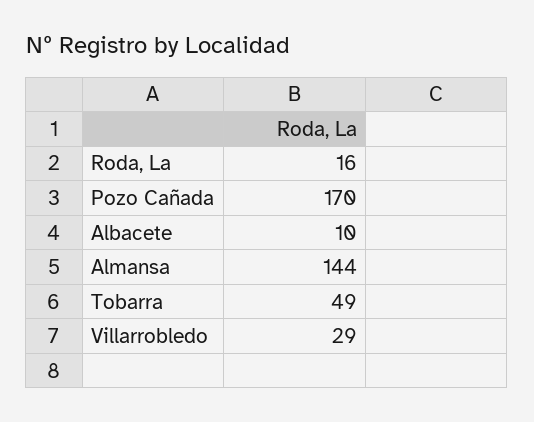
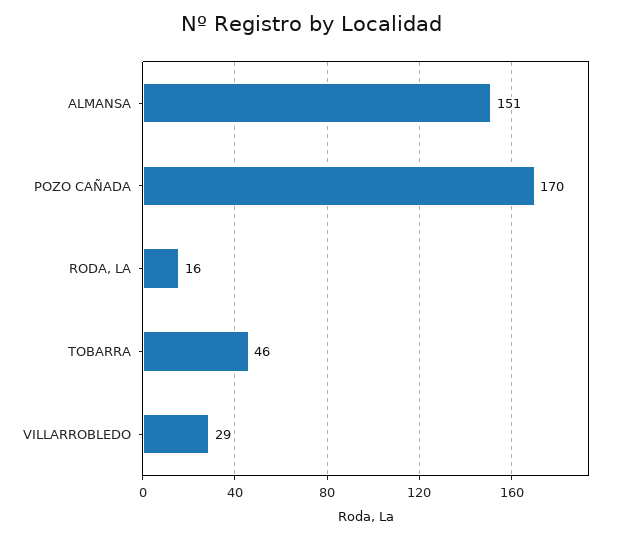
  {
    "Roda, La": 16,
    "Pozo Cañada": 170,
-   "Albacete": 10,
-   "Almansa": 144,
+   "Almansa": 151,
-   "Tobarra": 49,
+   "Tobarra": 46,
    "Villarrobledo": 29
  }

